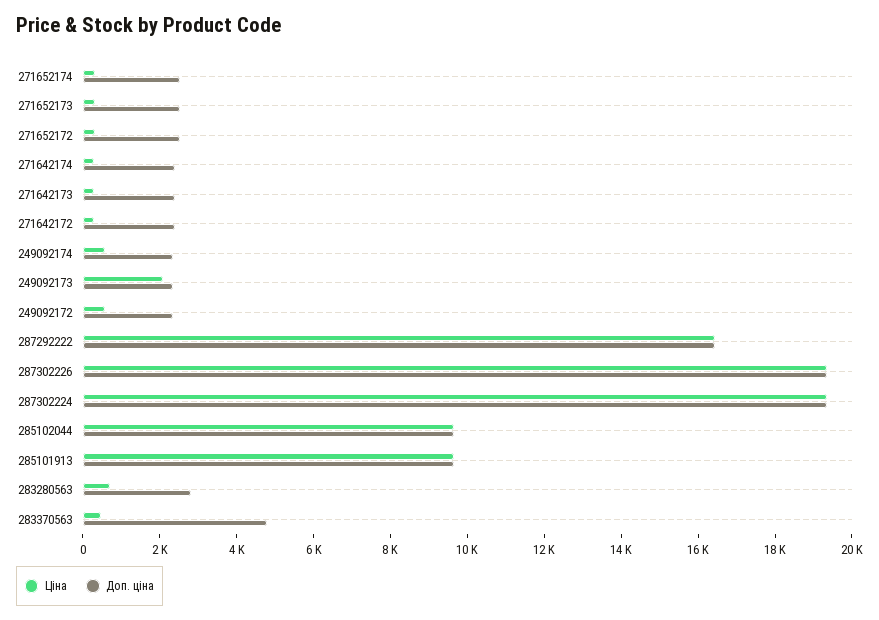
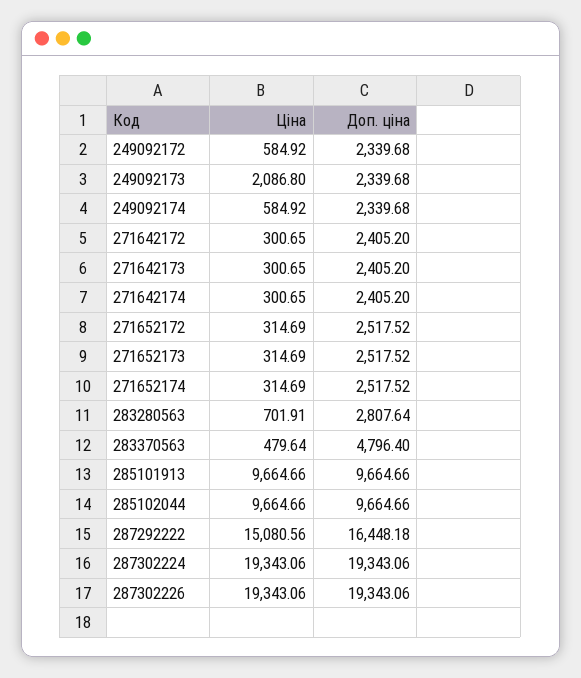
  {
    "Ціна": {
      "271652174": 314.69,
      "271652173": 314.69,
      "271652172": 314.69,
      "271642174": 300.65,
      "271642173": 300.65,
      "271642172": 300.65,
      "249092174": 584.92,
      "249092173": 2086.8,
      "249092172": 584.92,
-     "287292222": 16500,
+     "287292222": 15080.56,
      "287302226": 19343.06,
      "287302224": 19343.06,
      "285102044": 9664.66,
      "285101913": 9664.66,
      "283280563": 701.91,
      "283370563": 479.64
    },
    "Доп. ціна": {
      "271652174": 2517.52,
      "271652173": 2517.52,
      "271652172": 2517.52,
      "271642174": 2405.2,
      "271642173": 2405.2,
      "271642172": 2405.2,
      "249092174": 2339.68,
      "249092173": 2339.68,
      "249092172": 2339.68,
      "287292222": 16448.18,
      "287302226": 19343.06,
      "287302224": 19343.06,
      "285102044": 9664.66,
      "285101913": 9664.66,
      "283280563": 2807.64,
      "283370563": 4796.4
    }
  }

